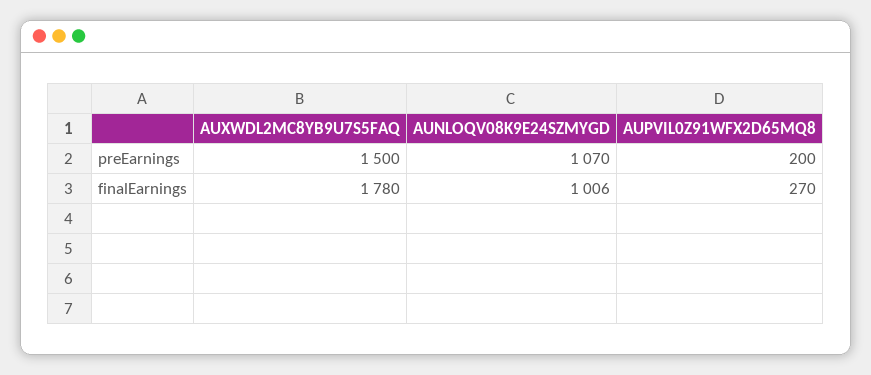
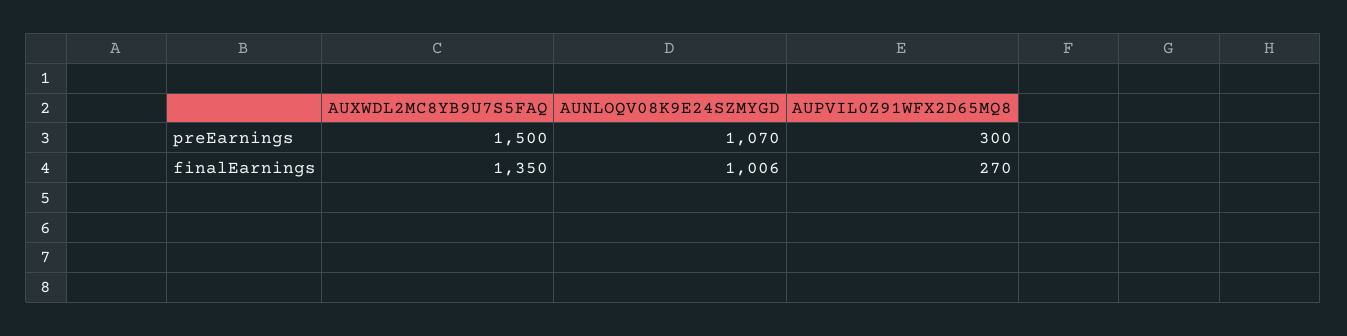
  {
    "AUXWDL2MC8YB9U7S5FAQ": {
      "preEarnings": 1500,
-     "finalEarnings": 1780
+     "finalEarnings": 1350
    },
    "AUNLOQV08K9E24SZMYGD": {
      "preEarnings": 1070,
      "finalEarnings": 1006
    },
    "AUPVIL0Z91WFX2D65MQ8": {
-     "preEarnings": 200,
+     "preEarnings": 300,
      "finalEarnings": 270
    }
  }

